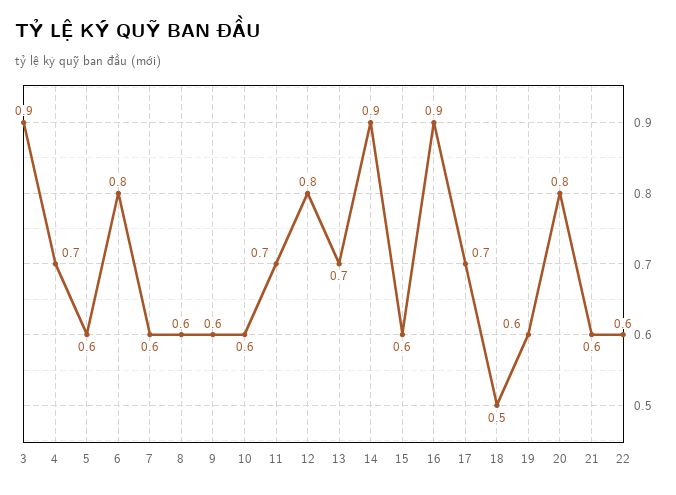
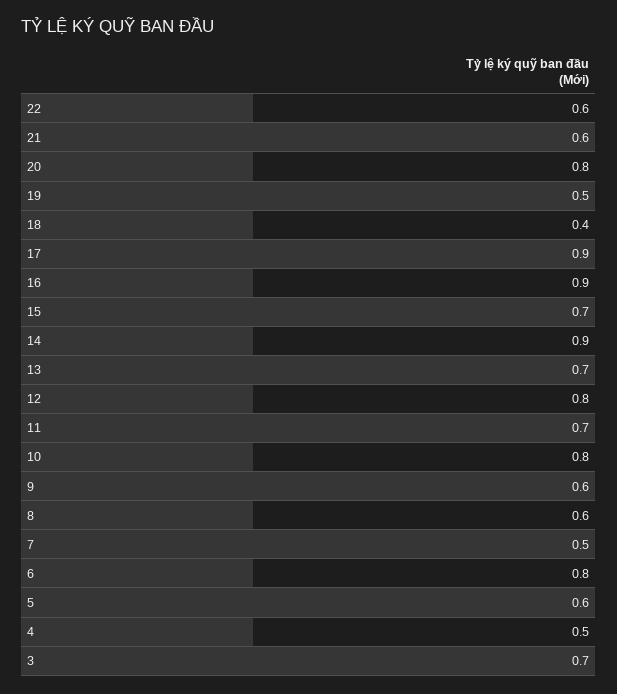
  {
-   "3": 0.9,
+   "3": 0.7,
-   "4": 0.7,
+   "4": 0.5,
    "5": 0.6,
    "6": 0.8,
-   "7": 0.6,
+   "7": 0.5,
    "8": 0.6,
    "9": 0.6,
-   "10": 0.6,
+   "10": 0.8,
    "11": 0.7,
    "12": 0.8,
    "13": 0.7,
    "14": 0.9,
-   "15": 0.6,
+   "15": 0.7,
    "16": 0.9,
-   "17": 0.7,
+   "17": 0.9,
-   "18": 0.5,
+   "18": 0.4,
-   "19": 0.6,
+   "19": 0.5,
    "20": 0.8,
    "21": 0.6,
    "22": 0.6
  }

